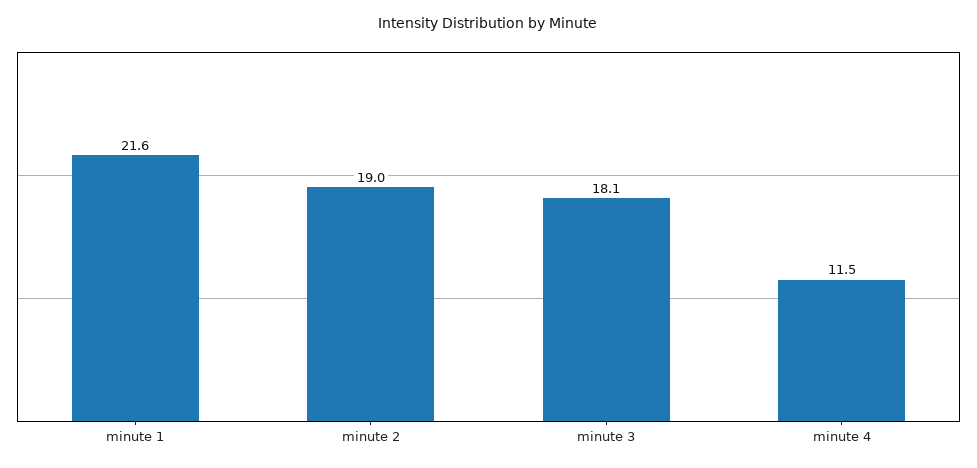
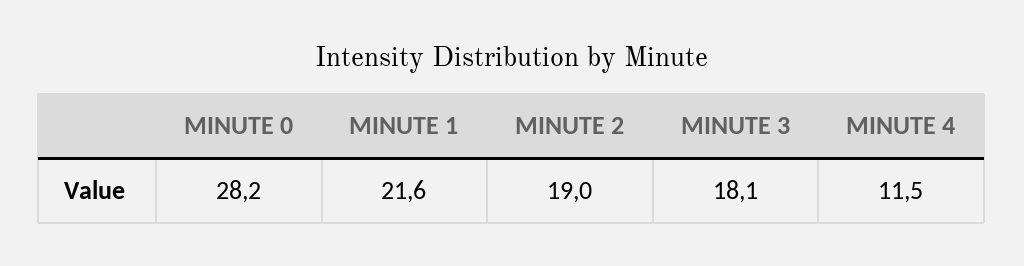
  {
    "minute 1": 21.6,
    "minute 2": 19,
    "minute 3": 18.1,
-   "minute 4": 11.5
+   "minute 4": 11.5,
+   "MINUTE 0": 28.2
  }

